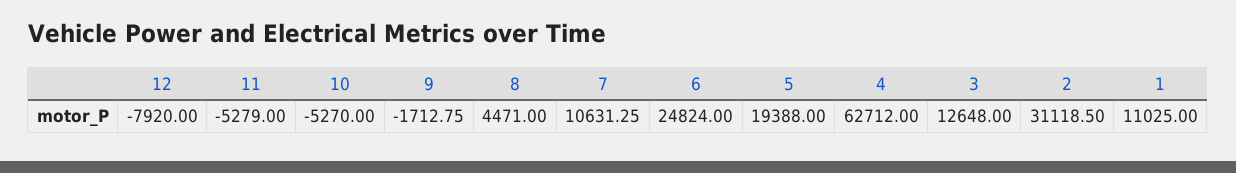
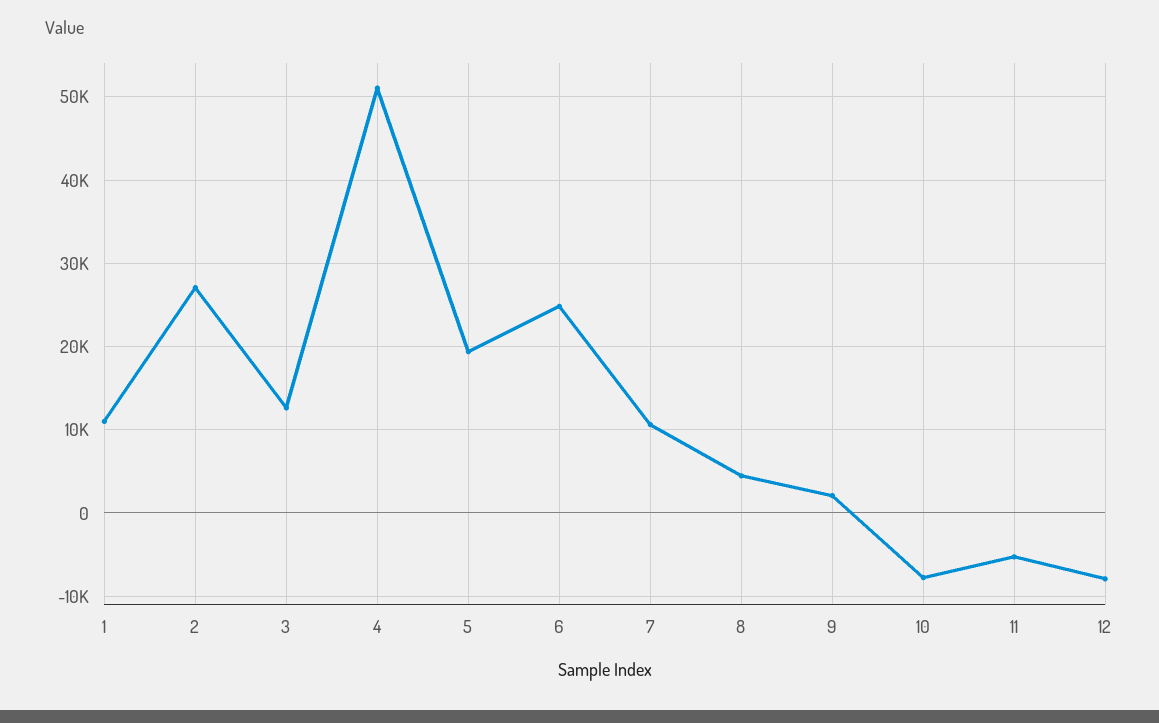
  {
    "12": -7920,
    "11": -5279,
-   "10": -5270,
+   "10": -8000,
-   "9": -1712.75,
+   "9": 2000,
    "8": 4471,
    "7": 10631.25,
    "6": 24824,
    "5": 19388,
-   "4": 62712,
+   "4": 51000,
    "3": 12648,
-   "2": 31118.5,
+   "2": 27000,
    "1": 11025
  }

